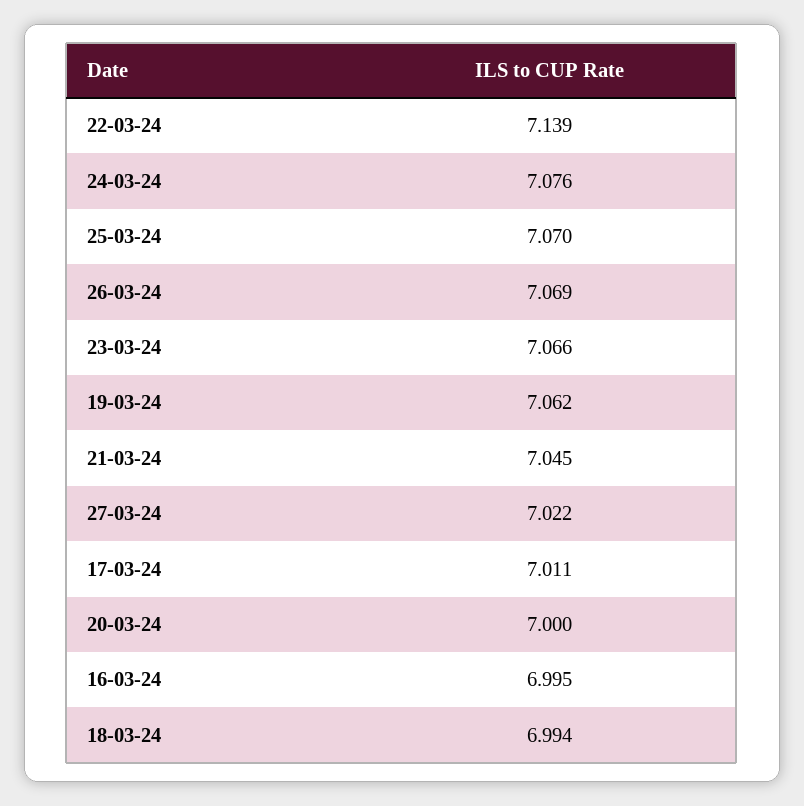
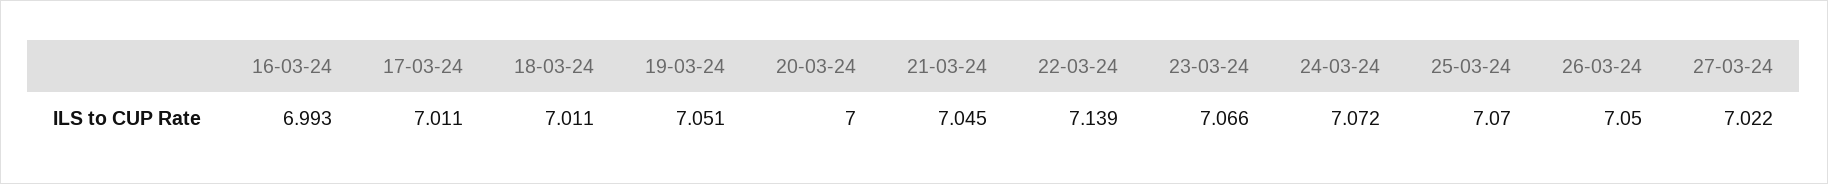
  {
    "22-03-24": 7.139,
-   "24-03-24": 7.076,
+   "24-03-24": 7.072,
    "25-03-24": 7.07,
-   "26-03-24": 7.069,
+   "26-03-24": 7.05,
    "23-03-24": 7.066,
-   "19-03-24": 7.062,
+   "19-03-24": 7.051,
    "21-03-24": 7.045,
    "27-03-24": 7.022,
    "17-03-24": 7.011,
    "20-03-24": 7,
-   "16-03-24": 6.995,
+   "16-03-24": 6.993,
-   "18-03-24": 6.994
+   "18-03-24": 7.011
  }

